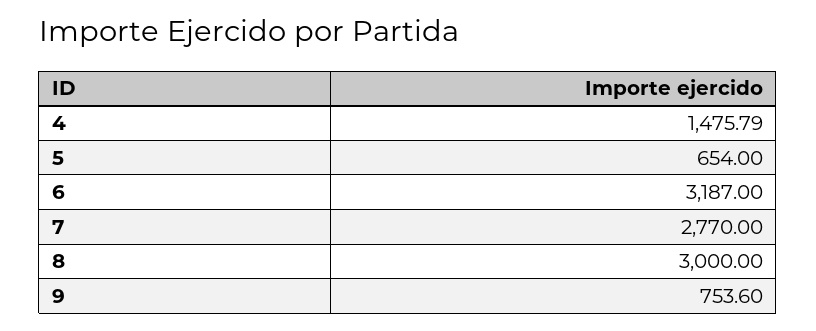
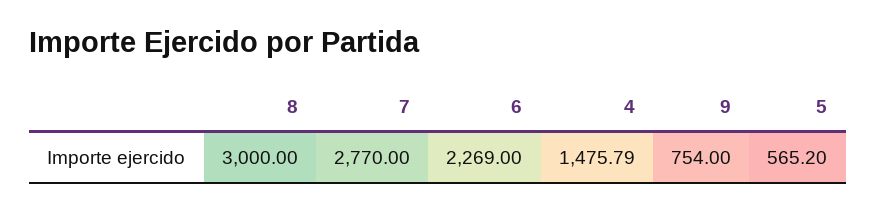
  {
    "4": 1475.79,
-   "5": 654,
+   "5": 565.2,
-   "6": 3187,
+   "6": 2269,
    "7": 2770,
    "8": 3000,
-   "9": 753.6
+   "9": 754
  }

